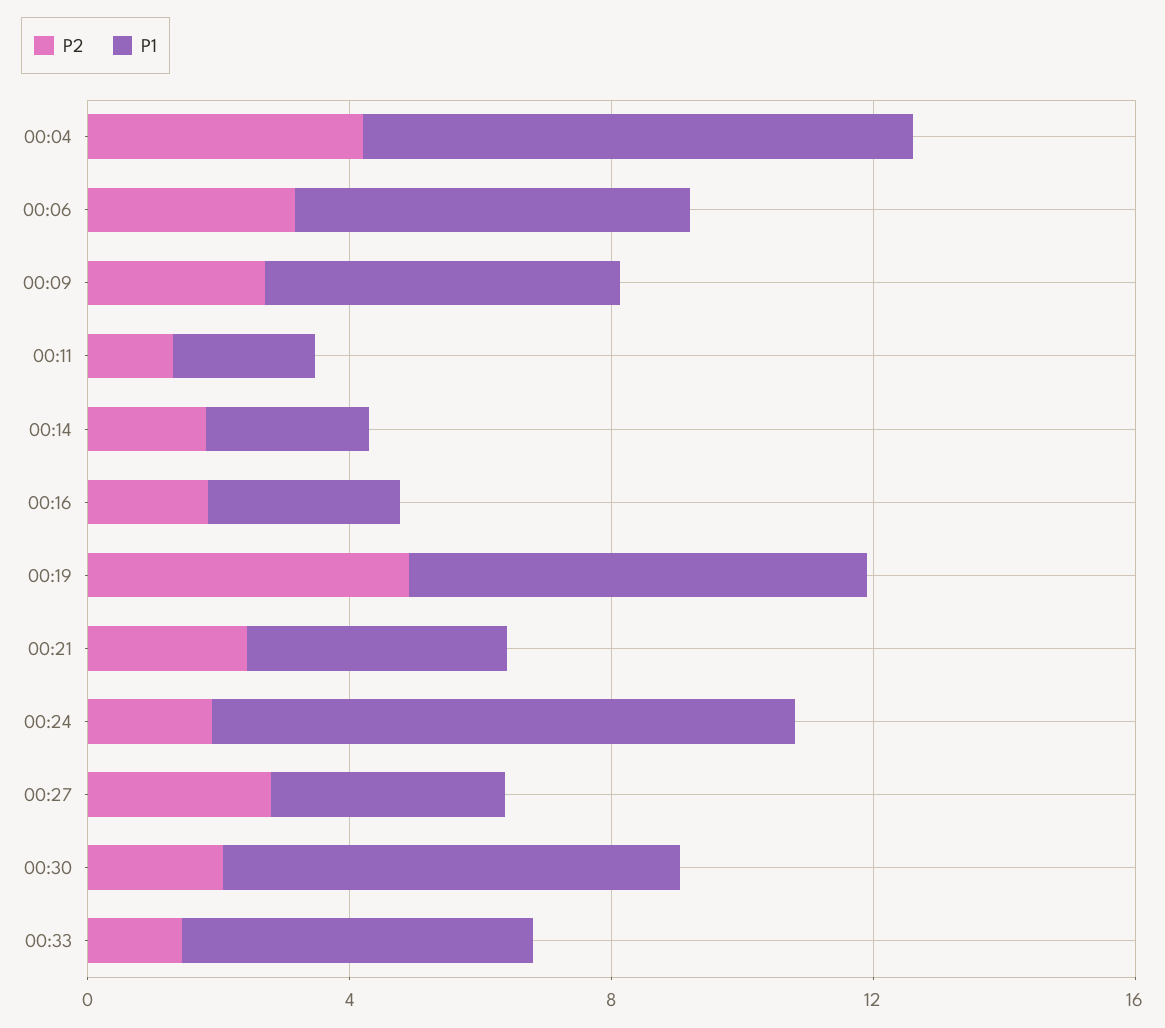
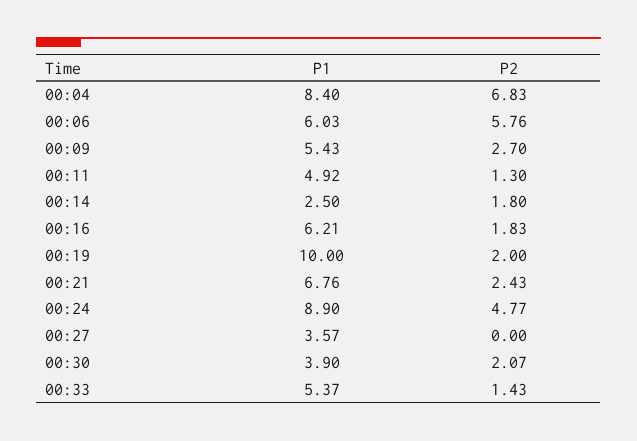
  {
    "P2": {
-     "00:04": 4,
+     "00:04": 6.83,
-     "00:06": 3,
+     "00:06": 5.76,
      "00:09": 2.7,
      "00:11": 1.3,
      "00:14": 1.8,
      "00:16": 1.83,
-     "00:19": 5,
+     "00:19": 2,
      "00:21": 2.43,
-     "00:24": 2,
+     "00:24": 4.77,
-     "00:27": 3,
+     "00:27": 0,
      "00:30": 2.07,
      "00:33": 1.43
    },
    "P1": {
      "00:04": 8.4,
      "00:06": 6.03,
      "00:09": 5.43,
-     "00:11": 2,
+     "00:11": 4.92,
      "00:14": 2.5,
-     "00:16": 3,
+     "00:16": 6.21,
-     "00:19": 7,
+     "00:19": 10,
-     "00:21": 4,
+     "00:21": 6.76,
      "00:24": 8.9,
      "00:27": 3.57,
-     "00:30": 7,
+     "00:30": 3.9,
      "00:33": 5.37
    }
  }

